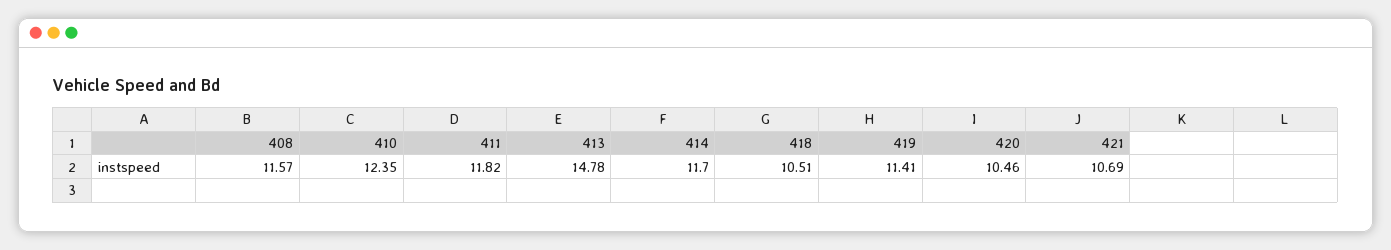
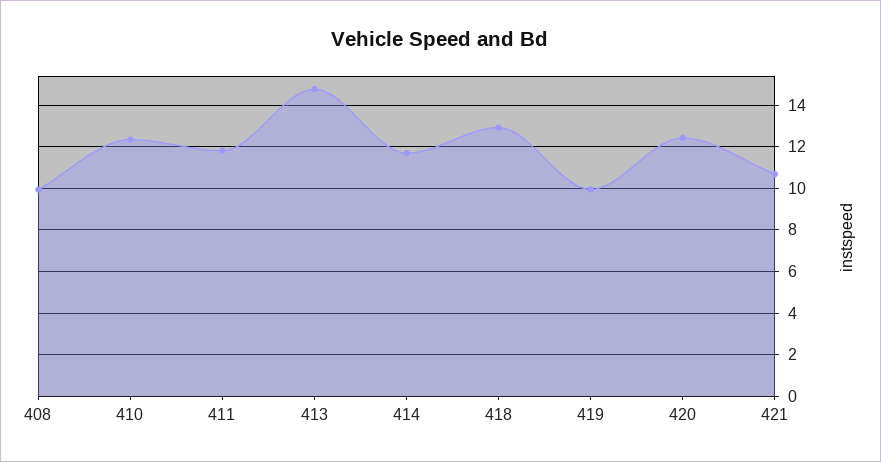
  {
-   "408": 11.57,
+   "408": 10,
    "410": 12.35,
    "411": 11.82,
    "413": 14.78,
    "414": 11.7,
-   "418": 10.51,
+   "418": 13,
-   "419": 11.41,
+   "419": 10,
-   "420": 10.46,
+   "420": 12.5,
    "421": 10.69
  }

